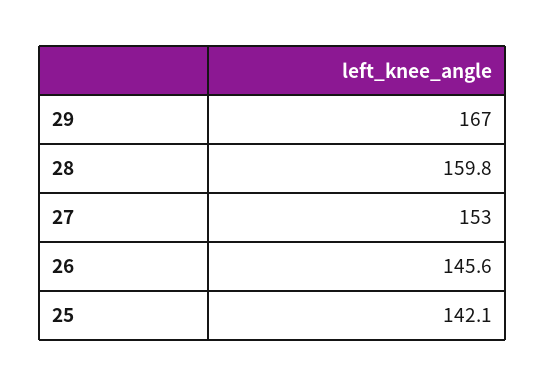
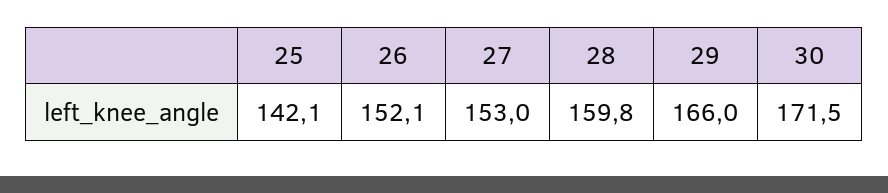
  {
-   "29": 167,
+   "29": 166,
    "28": 159.8,
    "27": 153,
-   "26": 145.6,
+   "26": 152.1,
-   "25": 142.1
+   "25": 142.1,
+   "30": 171.5
  }

